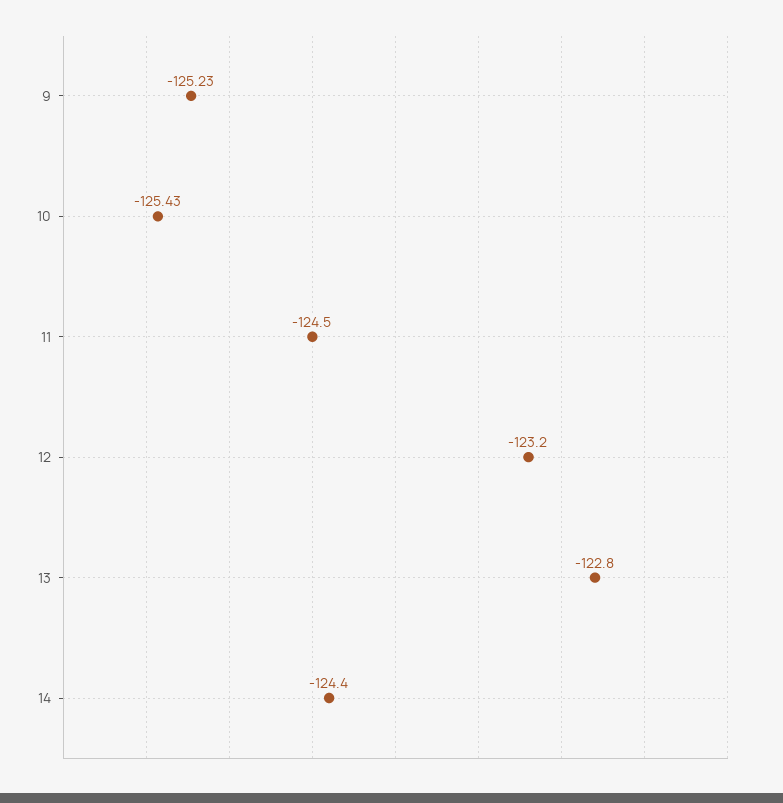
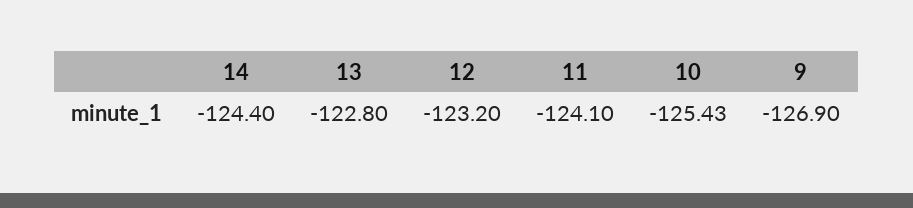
  {
-   "9": -125.23,
+   "9": -126.9,
    "10": -125.43,
-   "11": -124.5,
+   "11": -124.1,
    "12": -123.2,
    "13": -122.8,
    "14": -124.4
  }

